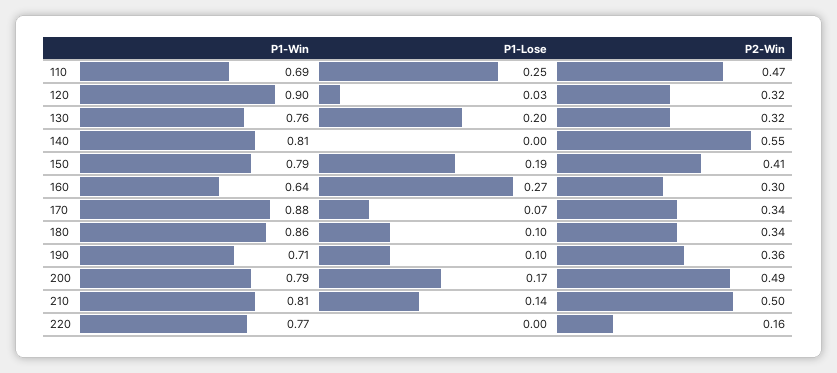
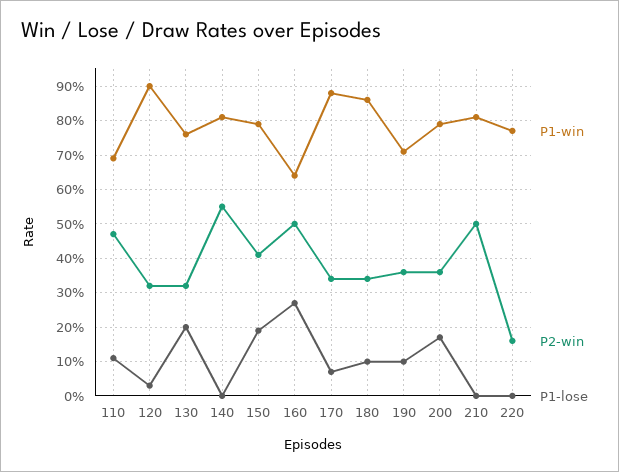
  {
    "P1-Win": {
      "110": 0.69,
      "120": 0.9,
      "130": 0.76,
      "140": 0.81,
      "150": 0.79,
      "160": 0.64,
      "170": 0.88,
      "180": 0.86,
      "190": 0.71,
      "200": 0.79,
      "210": 0.81,
      "220": 0.77
    },
    "P1-Lose": {
-     "110": 0.25,
+     "110": 0.1,
      "120": 0.03,
      "130": 0.2,
      "140": 0,
      "150": 0.19,
      "160": 0.27,
      "170": 0.07,
      "180": 0.1,
      "190": 0.1,
      "200": 0.17,
-     "210": 0.14,
+     "210": 0,
      "220": 0
    },
    "P2-Win": {
      "110": 0.47,
      "120": 0.32,
      "130": 0.32,
      "140": 0.55,
      "150": 0.41,
-     "160": 0.3,
+     "160": 0.5,
      "170": 0.34,
      "180": 0.34,
      "190": 0.36,
-     "200": 0.49,
+     "200": 0.35,
      "210": 0.5,
      "220": 0.16
    }
  }

